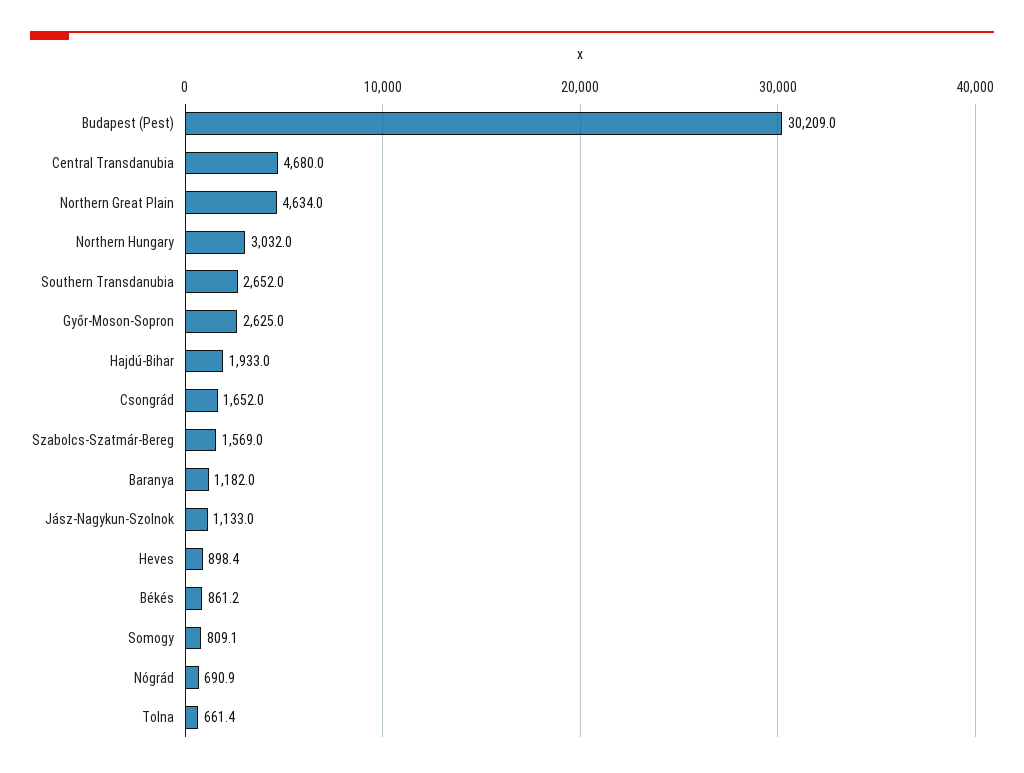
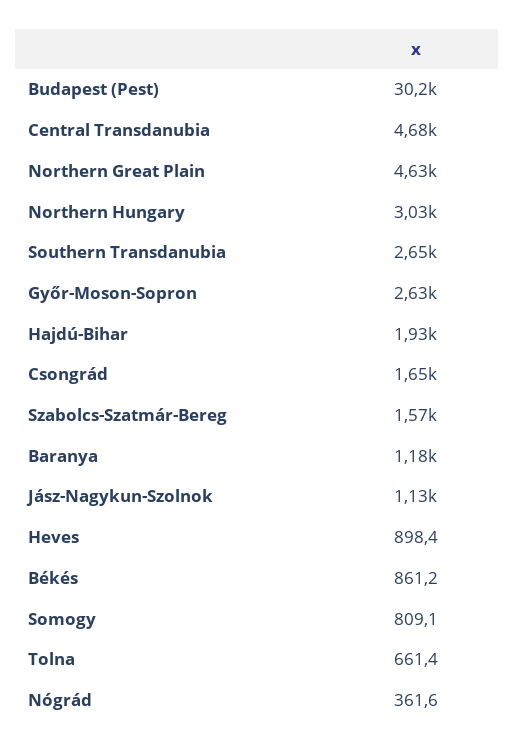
  {
    "Budapest (Pest)": 30209,
    "Central Transdanubia": 4680,
    "Northern Great Plain": 4634,
    "Northern Hungary": 3032,
    "Southern Transdanubia": 2652,
    "Győr-Moson-Sopron": 2625,
    "Hajdú-Bihar": 1933,
    "Csongrád": 1652,
    "Szabolcs-Szatmár-Bereg": 1569,
    "Baranya": 1182,
    "Jász-Nagykun-Szolnok": 1133,
    "Heves": 898.4,
    "Békés": 861.2,
    "Somogy": 809.1,
-   "Nógrád": 690.9,
+   "Nógrád": 361.6,
    "Tolna": 661.4
  }

